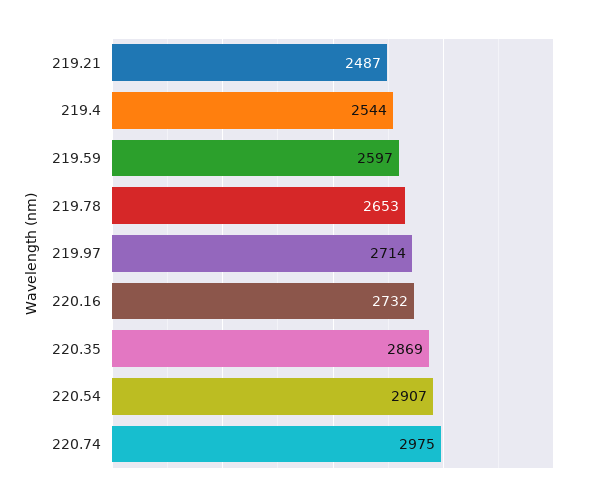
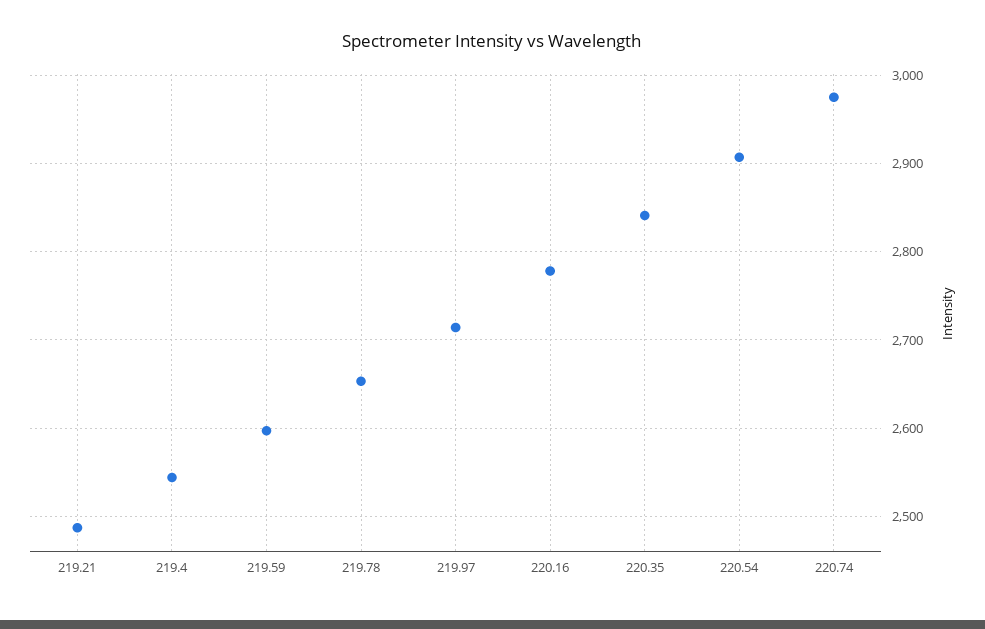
  {
    "219.21": 2487,
    "219.4": 2544,
    "219.59": 2597,
    "219.78": 2653,
    "219.97": 2714,
-   "220.16": 2732,
+   "220.16": 2780,
-   "220.35": 2869,
+   "220.35": 2840,
    "220.54": 2907,
    "220.74": 2975
  }

